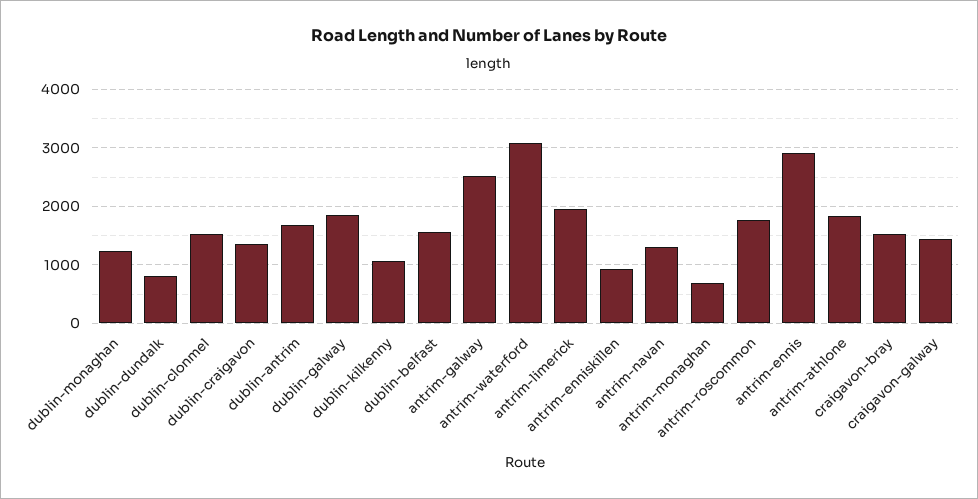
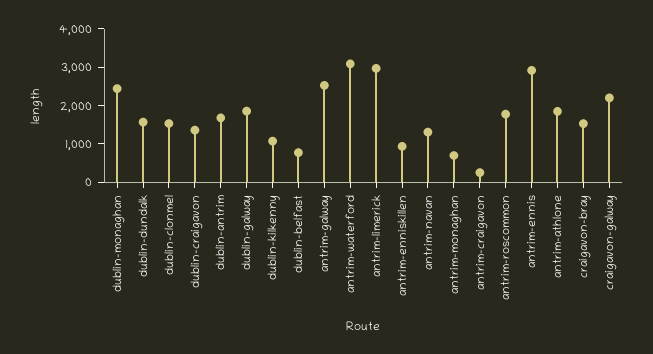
  {
-   "dublin-monaghan": 1200,
+   "dublin-monaghan": 2500,
-   "dublin-dundalk": 800,
+   "dublin-dundalk": 1500,
    "dublin-clonmel": 1600,
    "dublin-craigavon": 1400,
    "dublin-antrim": 1600,
    "dublin-galway": 1800,
    "dublin-kilkenny": 1000,
-   "dublin-belfast": 1600,
+   "dublin-belfast": 750,
    "antrim-galway": 2600,
    "antrim-waterford": 3000,
-   "antrim-limerick": 2000,
+   "antrim-limerick": 3000,
    "antrim-enniskillen": 1000,
    "antrim-navan": 1400,
    "antrim-monaghan": 600,
    "antrim-roscommon": 1800,
    "antrim-ennis": 3000,
    "antrim-athlone": 1800,
    "craigavon-bray": 1600,
-   "craigavon-galway": 1400
+   "craigavon-galway": 2250,
+   "antrim-craigavon": 250
  }

